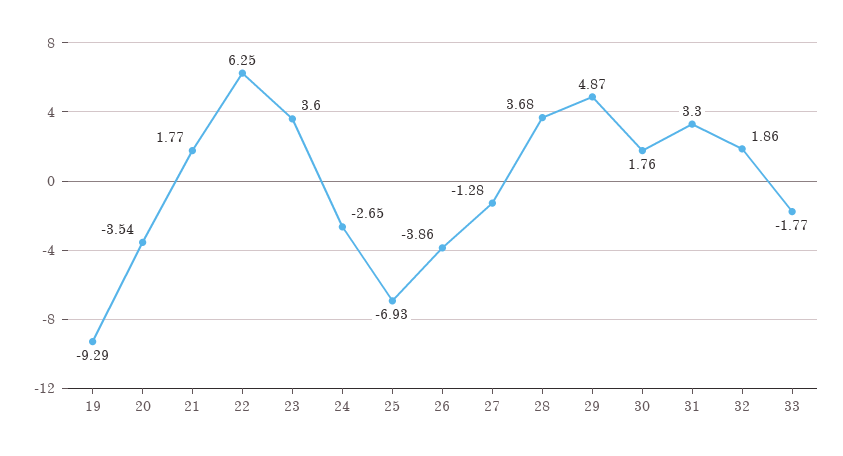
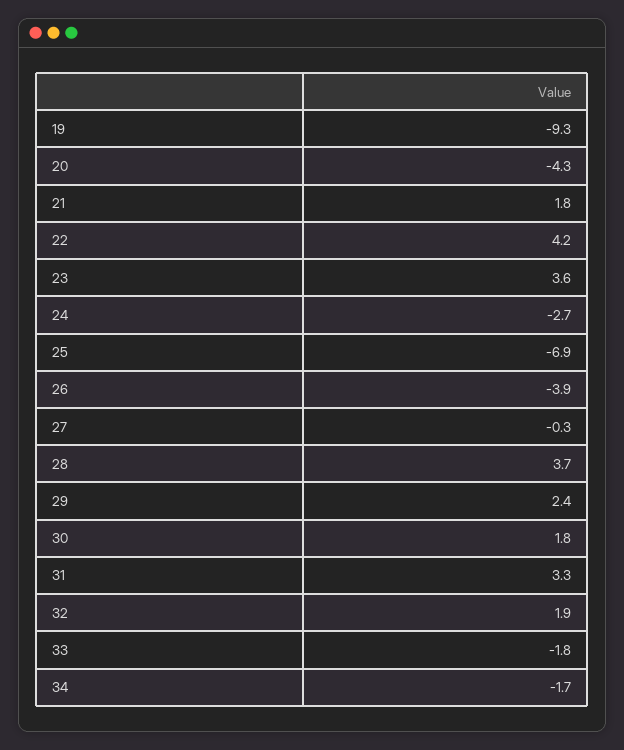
  {
    "19": -9.29,
-   "20": -3.54,
+   "20": -4.3,
    "21": 1.77,
-   "22": 6.25,
+   "22": 4.2,
    "23": 3.6,
    "24": -2.65,
    "25": -6.93,
    "26": -3.86,
-   "27": -1.28,
+   "27": -0.3,
    "28": 3.68,
-   "29": 4.87,
+   "29": 2.4,
    "30": 1.76,
    "31": 3.3,
    "32": 1.86,
-   "33": -1.77
+   "33": -1.77,
+   "34": -1.7
  }

